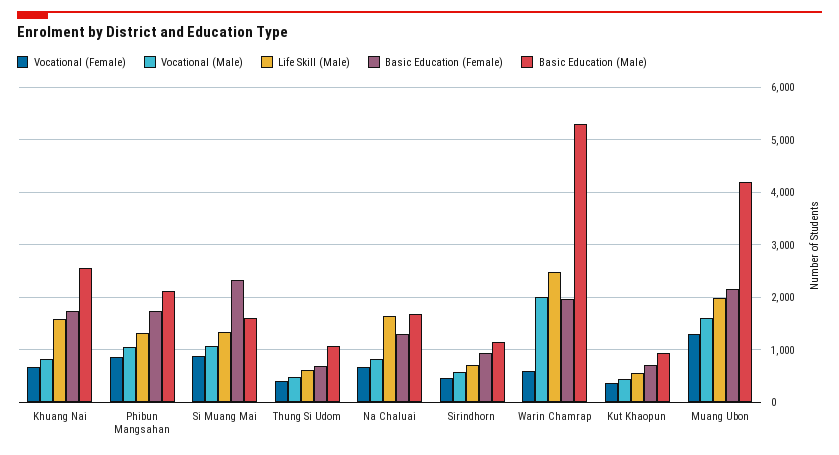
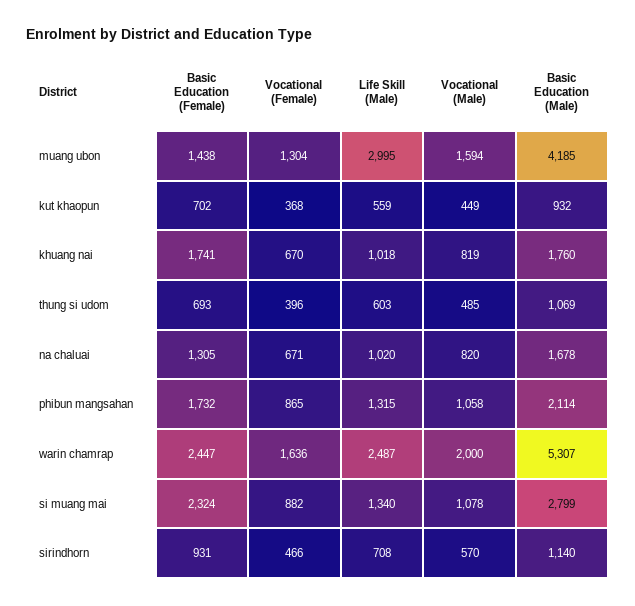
  {
    "Vocational (Female)": {
      "Khuang Nai": 670,
      "Phibun Mangsahan": 865,
      "Si Muang Mai": 882,
      "Thung Si Udom": 396,
      "Na Chaluai": 671,
      "Sirindhorn": 466,
-     "Warin Chamrap": 600,
+     "Warin Chamrap": 1636,
      "Kut Khaopun": 368,
      "Muang Ubon": 1304
    },
    "Vocational (Male)": {
      "Khuang Nai": 819,
      "Phibun Mangsahan": 1058,
      "Si Muang Mai": 1078,
      "Thung Si Udom": 485,
      "Na Chaluai": 820,
      "Sirindhorn": 570,
      "Warin Chamrap": 2000,
      "Kut Khaopun": 449,
      "Muang Ubon": 1594
    },
    "Life Skill (Male)": {
-     "Khuang Nai": 1600,
+     "Khuang Nai": 1018,
      "Phibun Mangsahan": 1315,
      "Si Muang Mai": 1340,
      "Thung Si Udom": 603,
-     "Na Chaluai": 1600,
+     "Na Chaluai": 1020,
      "Sirindhorn": 708,
      "Warin Chamrap": 2487,
      "Kut Khaopun": 559,
-     "Muang Ubon": 2000
+     "Muang Ubon": 2995
    },
    "Basic Education (Female)": {
      "Khuang Nai": 1741,
      "Phibun Mangsahan": 1732,
      "Si Muang Mai": 2324,
      "Thung Si Udom": 693,
      "Na Chaluai": 1305,
      "Sirindhorn": 931,
-     "Warin Chamrap": 2000,
+     "Warin Chamrap": 2447,
      "Kut Khaopun": 702,
-     "Muang Ubon": 2200
+     "Muang Ubon": 1438
    },
    "Basic Education (Male)": {
-     "Khuang Nai": 2600,
+     "Khuang Nai": 1760,
      "Phibun Mangsahan": 2114,
-     "Si Muang Mai": 1600,
+     "Si Muang Mai": 2799,
      "Thung Si Udom": 1069,
      "Na Chaluai": 1678,
      "Sirindhorn": 1140,
      "Warin Chamrap": 5307,
      "Kut Khaopun": 932,
      "Muang Ubon": 4185
    }
  }

